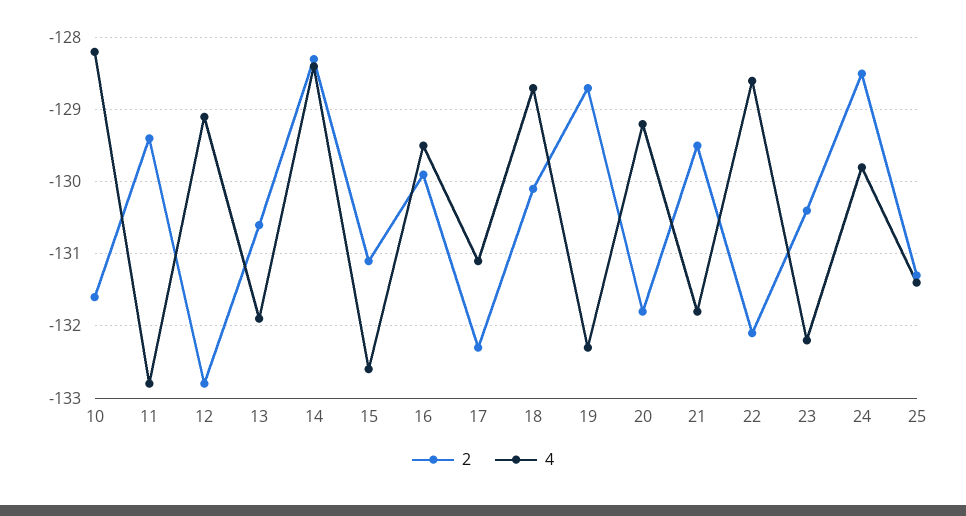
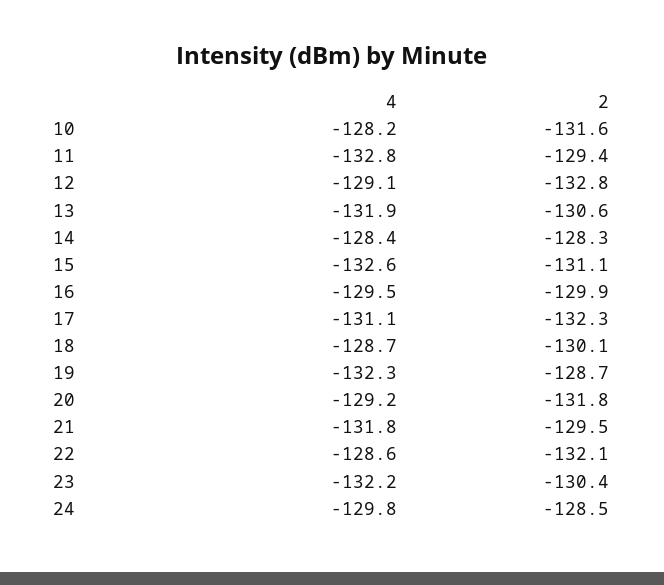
  {
    "2": {
      "10": -131.6,
      "11": -129.4,
      "12": -132.8,
      "13": -130.6,
      "14": -128.3,
      "15": -131.1,
      "16": -129.9,
      "17": -132.3,
      "18": -130.1,
      "19": -128.7,
      "20": -131.8,
      "21": -129.5,
      "22": -132.1,
      "23": -130.4,
-     "24": -128.5,
+     "24": -128.5
-     "25": -131.3
    },
    "4": {
      "10": -128.2,
      "11": -132.8,
      "12": -129.1,
      "13": -131.9,
      "14": -128.4,
      "15": -132.6,
      "16": -129.5,
      "17": -131.1,
      "18": -128.7,
      "19": -132.3,
      "20": -129.2,
      "21": -131.8,
      "22": -128.6,
      "23": -132.2,
-     "24": -129.8,
+     "24": -129.8
-     "25": -131.4
    }
  }

